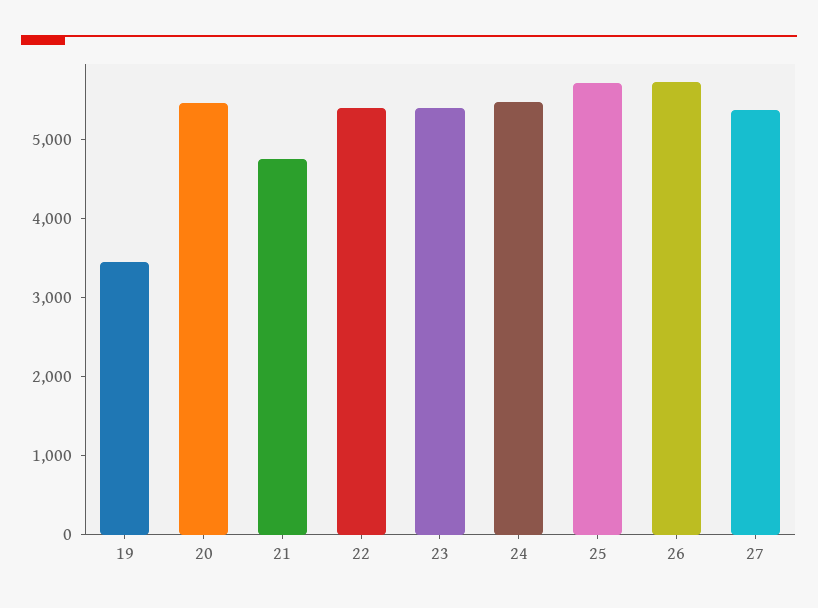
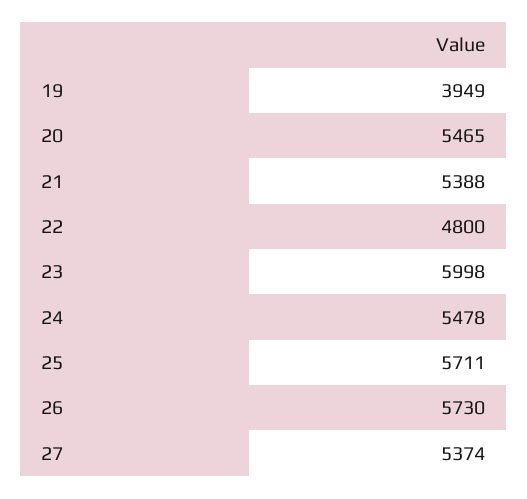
  {
-   "19": 3400,
+   "19": 3949,
    "20": 5465,
-   "21": 4800,
+   "21": 5388,
-   "22": 5400,
+   "22": 4800,
-   "23": 5400,
+   "23": 5998,
    "24": 5478,
    "25": 5711,
    "26": 5730,
    "27": 5374
  }

